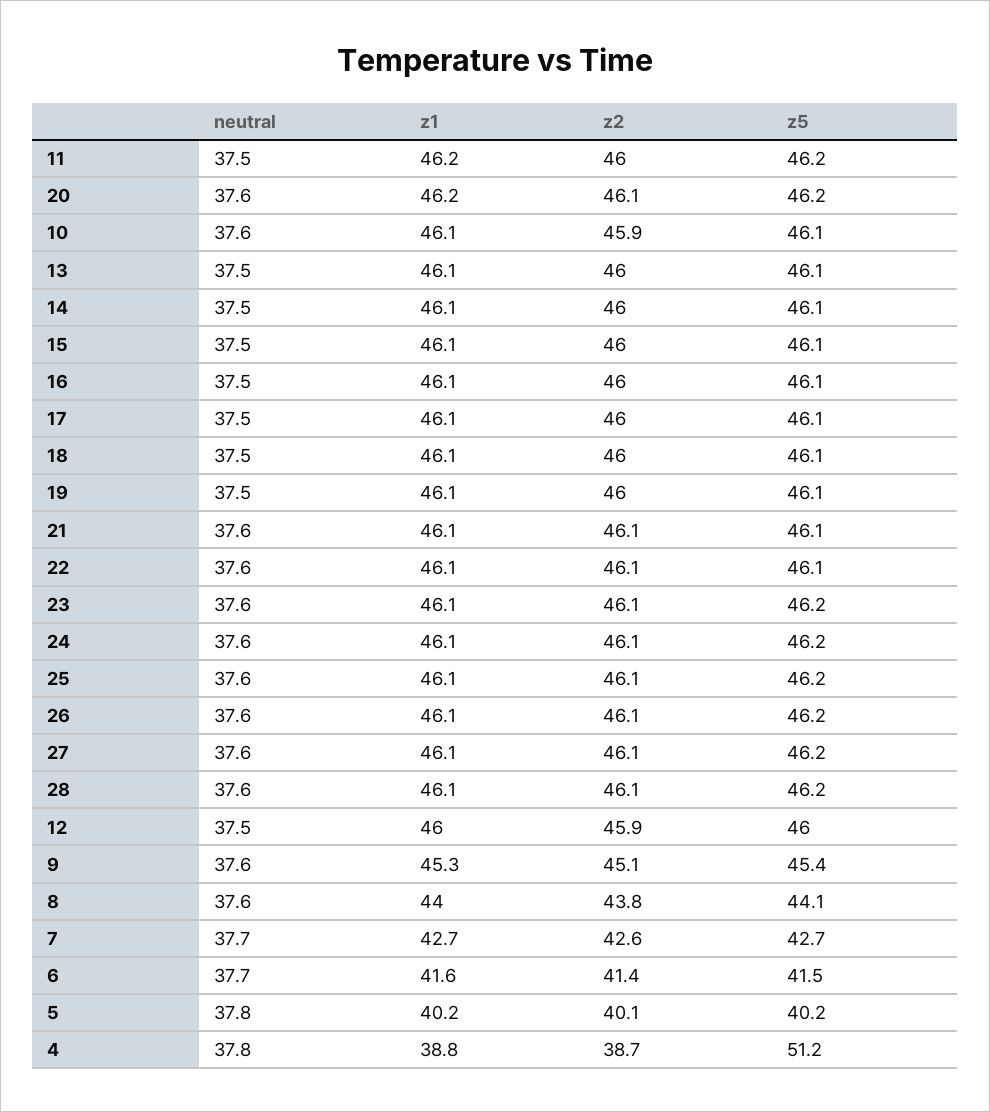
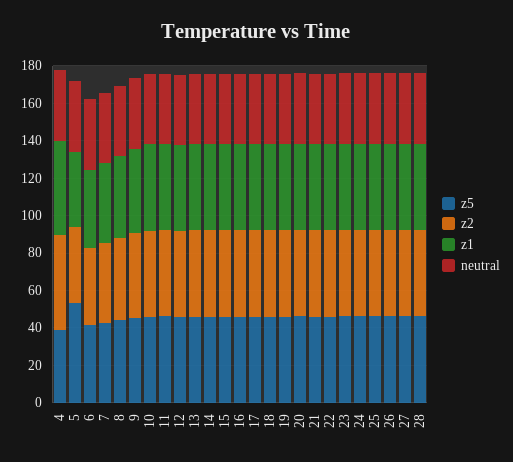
  {
    "neutral": {
      "11": 37.5,
      "20": 37.6,
      "10": 37.6,
      "13": 37.5,
      "14": 37.5,
      "15": 37.5,
      "16": 37.5,
      "17": 37.5,
      "18": 37.5,
      "19": 37.5,
      "21": 37.6,
      "22": 37.6,
      "23": 37.6,
      "24": 37.6,
      "25": 37.6,
      "26": 37.6,
      "27": 37.6,
      "28": 37.6,
      "12": 37.5,
      "9": 37.6,
      "8": 37.6,
      "7": 37.7,
      "6": 37.7,
      "5": 37.8,
      "4": 37.8
    },
    "z1": {
      "11": 46.2,
      "20": 46.2,
      "10": 46.1,
      "13": 46.1,
      "14": 46.1,
      "15": 46.1,
      "16": 46.1,
      "17": 46.1,
      "18": 46.1,
      "19": 46.1,
      "21": 46.1,
      "22": 46.1,
      "23": 46.1,
      "24": 46.1,
      "25": 46.1,
      "26": 46.1,
      "27": 46.1,
      "28": 46.1,
      "12": 46,
      "9": 45.3,
      "8": 44,
      "7": 42.7,
      "6": 41.6,
      "5": 40.2,
-     "4": 38.8
+     "4": 50
    },
    "z2": {
      "11": 46,
      "20": 46.1,
      "10": 45.9,
      "13": 46,
      "14": 46,
      "15": 46,
      "16": 46,
      "17": 46,
      "18": 46,
      "19": 46,
      "21": 46.1,
      "22": 46.1,
      "23": 46.1,
      "24": 46.1,
      "25": 46.1,
      "26": 46.1,
      "27": 46.1,
      "28": 46.1,
      "12": 45.9,
      "9": 45.1,
      "8": 43.8,
      "7": 42.6,
      "6": 41.4,
      "5": 40.1,
-     "4": 38.7
+     "4": 50
    },
    "z5": {
      "11": 46.2,
      "20": 46.2,
      "10": 46.1,
      "13": 46.1,
      "14": 46.1,
      "15": 46.1,
      "16": 46.1,
      "17": 46.1,
      "18": 46.1,
      "19": 46.1,
      "21": 46.1,
      "22": 46.1,
      "23": 46.2,
      "24": 46.2,
      "25": 46.2,
      "26": 46.2,
      "27": 46.2,
      "28": 46.2,
      "12": 46,
      "9": 45.4,
      "8": 44.1,
      "7": 42.7,
      "6": 41.5,
-     "5": 40.2,
+     "5": 55,
-     "4": 51.2
+     "4": 40
    }
  }

